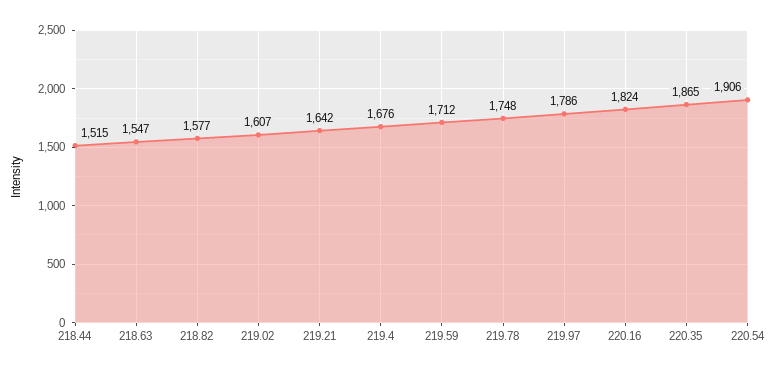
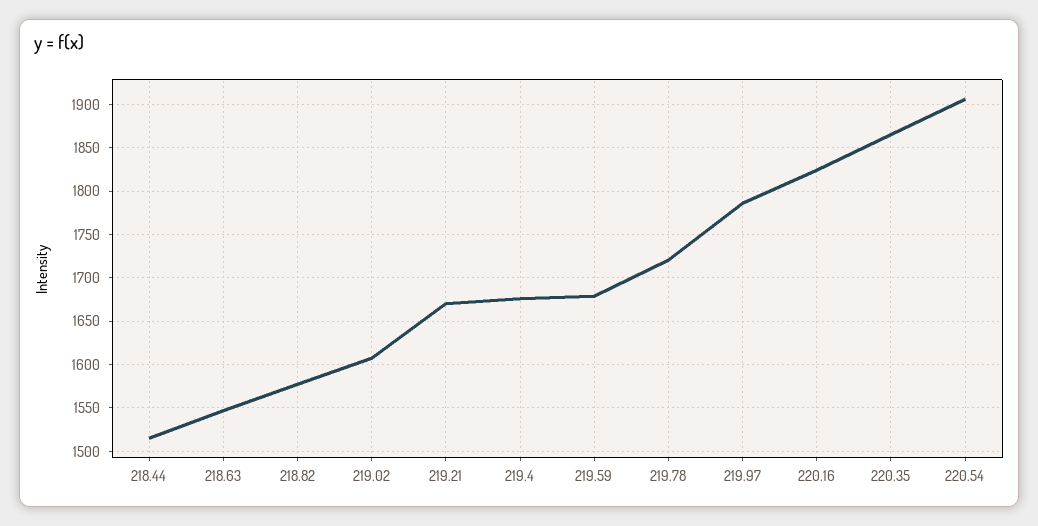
  {
    "218.44": 1515,
    "218.63": 1547,
    "218.82": 1577,
    "219.02": 1607,
-   "219.21": 1642,
+   "219.21": 1670,
    "219.4": 1676,
-   "219.59": 1712,
+   "219.59": 1680,
-   "219.78": 1748,
+   "219.78": 1720,
    "219.97": 1786,
    "220.16": 1824,
    "220.35": 1865,
    "220.54": 1906
  }

